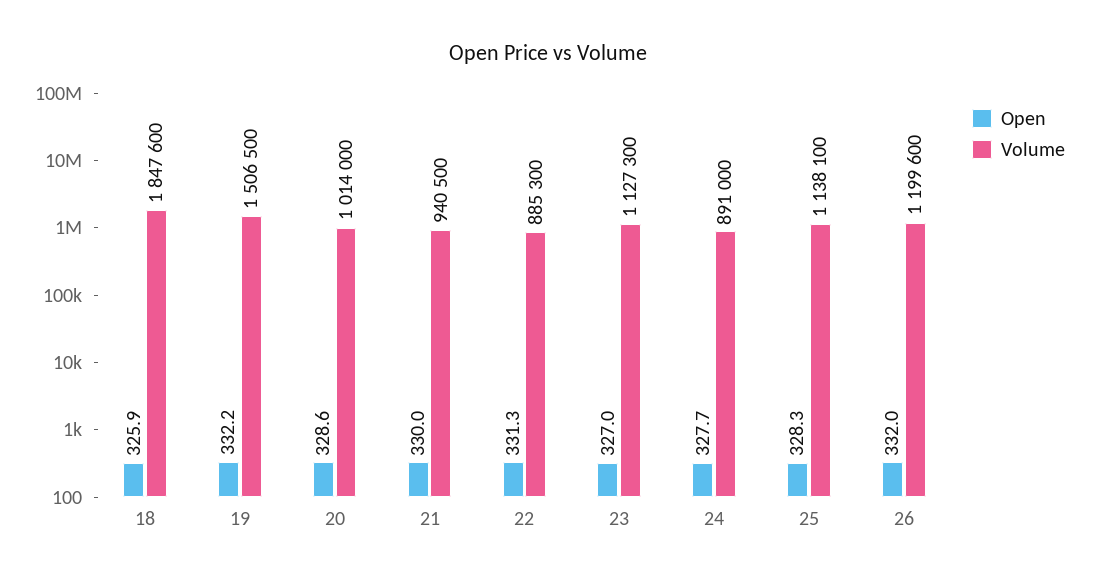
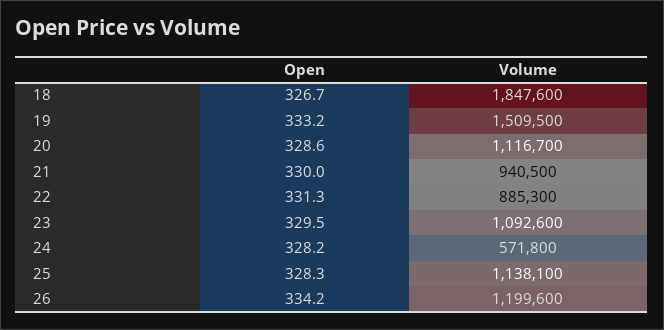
  {
    "Open": {
-     "18": 325.9,
+     "18": 326.7,
-     "19": 332.2,
+     "19": 333.2,
      "20": 328.6,
      "21": 330,
      "22": 331.3,
-     "23": 327,
+     "23": 329.5,
-     "24": 327.7,
+     "24": 328.2,
      "25": 328.3,
-     "26": 332
+     "26": 334.2
    },
    "Volume": {
      "18": 1847600,
-     "19": 1506500,
+     "19": 1509500,
-     "20": 1014000,
+     "20": 1116700,
      "21": 940500,
      "22": 885300,
-     "23": 1127300,
+     "23": 1092600,
-     "24": 891000,
+     "24": 571800,
      "25": 1138100,
      "26": 1199600
    }
  }

